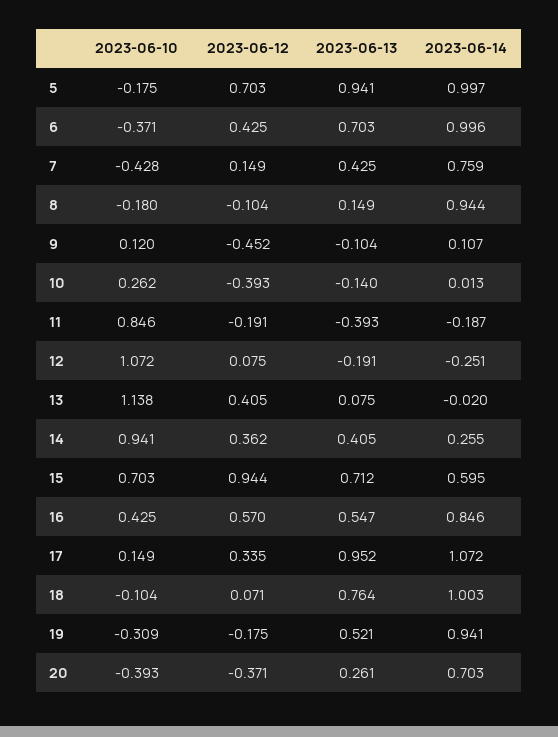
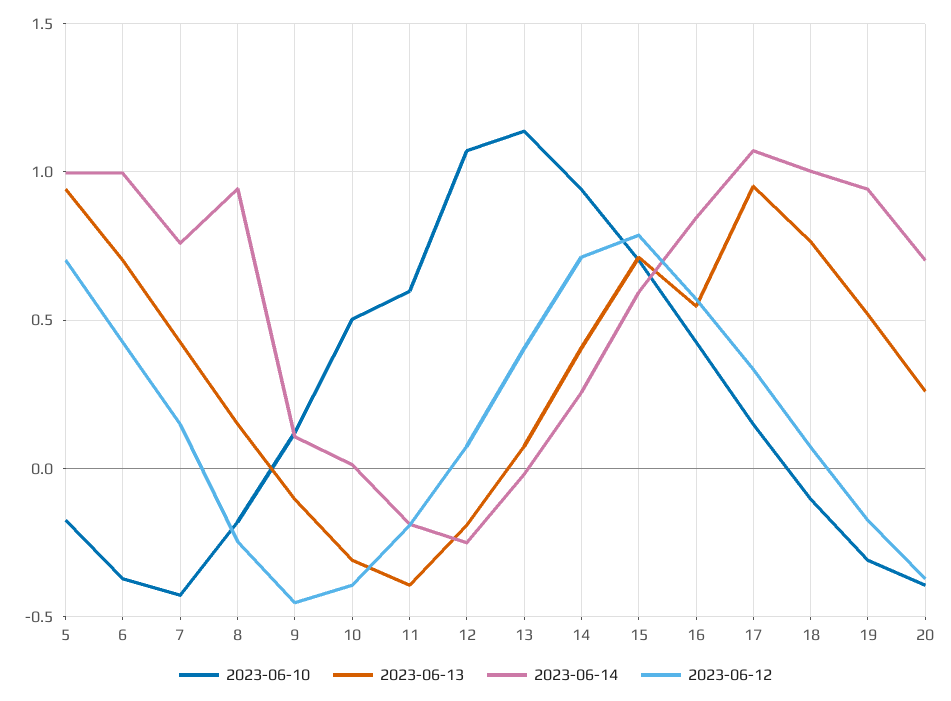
  {
    "2023-06-10": {
      "5": -0.175,
      "6": -0.371,
      "7": -0.428,
      "8": -0.18,
      "9": 0.12,
-     "10": 0.262,
+     "10": 0.5,
-     "11": 0.846,
+     "11": 0.6,
      "12": 1.072,
      "13": 1.138,
      "14": 0.941,
      "15": 0.703,
      "16": 0.425,
      "17": 0.149,
      "18": -0.104,
      "19": -0.309,
      "20": -0.393
    },
    "2023-06-12": {
      "5": 0.703,
      "6": 0.425,
      "7": 0.149,
-     "8": -0.104,
+     "8": -0.25,
      "9": -0.452,
      "10": -0.393,
      "11": -0.191,
      "12": 0.075,
      "13": 0.405,
-     "14": 0.362,
+     "14": 0.7,
-     "15": 0.944,
+     "15": 0.8,
      "16": 0.57,
      "17": 0.335,
      "18": 0.071,
      "19": -0.175,
      "20": -0.371
    },
    "2023-06-13": {
      "5": 0.941,
      "6": 0.703,
      "7": 0.425,
      "8": 0.149,
      "9": -0.104,
-     "10": -0.14,
+     "10": -0.3,
      "11": -0.393,
      "12": -0.191,
      "13": 0.075,
      "14": 0.405,
      "15": 0.712,
      "16": 0.547,
      "17": 0.952,
      "18": 0.764,
      "19": 0.521,
      "20": 0.261
    },
    "2023-06-14": {
      "5": 0.997,
      "6": 0.996,
      "7": 0.759,
      "8": 0.944,
      "9": 0.107,
      "10": 0.013,
      "11": -0.187,
      "12": -0.251,
      "13": -0.02,
      "14": 0.255,
      "15": 0.595,
      "16": 0.846,
      "17": 1.072,
      "18": 1.003,
      "19": 0.941,
      "20": 0.703
    }
  }

